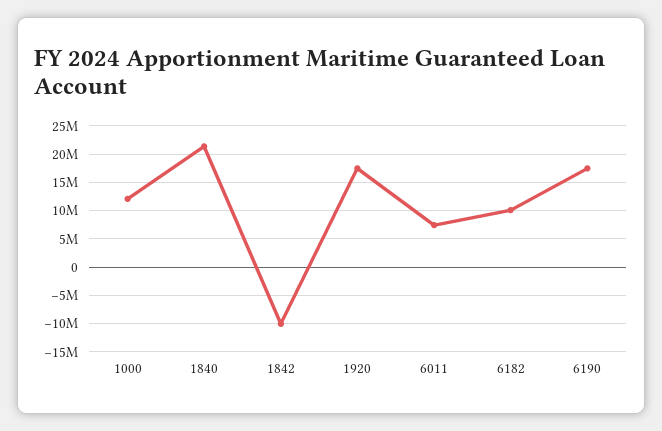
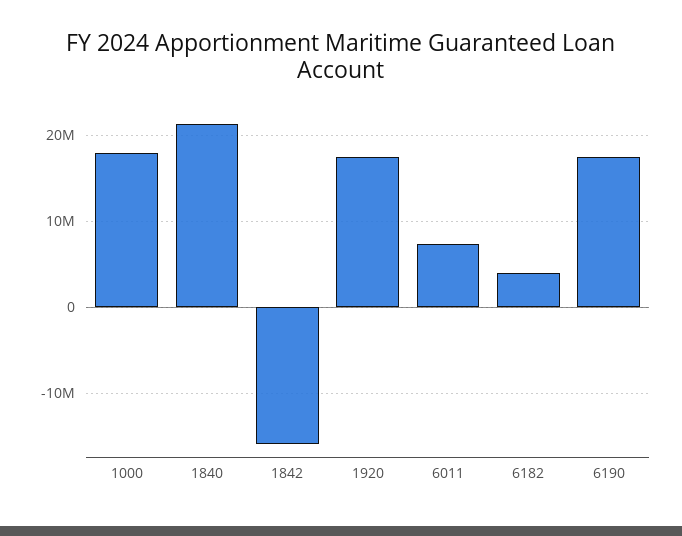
  {
-   "1000": 12500000,
+   "1000": 18000000,
    "1840": 21000000,
-   "1842": -10000000,
+   "1842": -16000000,
    "1920": 17000000,
    "6011": 7000000,
-   "6182": 10000000,
+   "6182": 4000000,
    "6190": 17000000
  }

